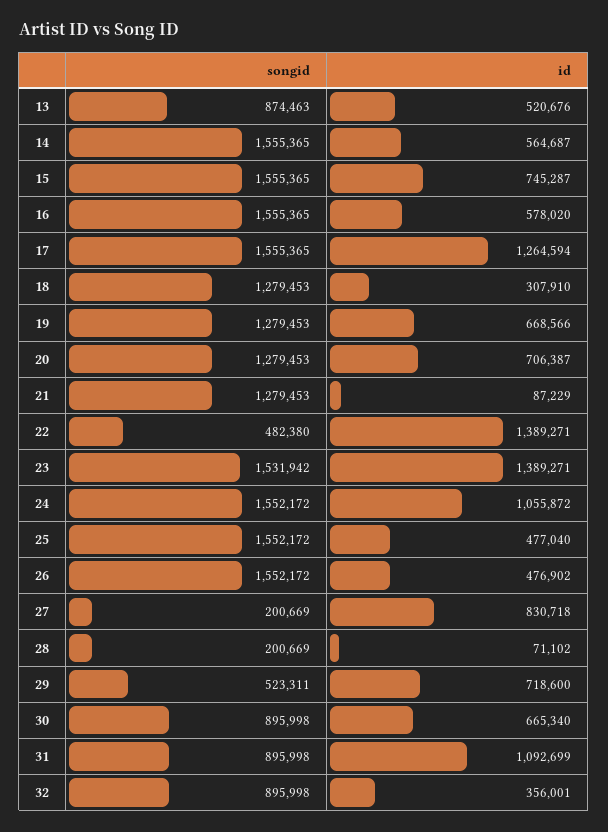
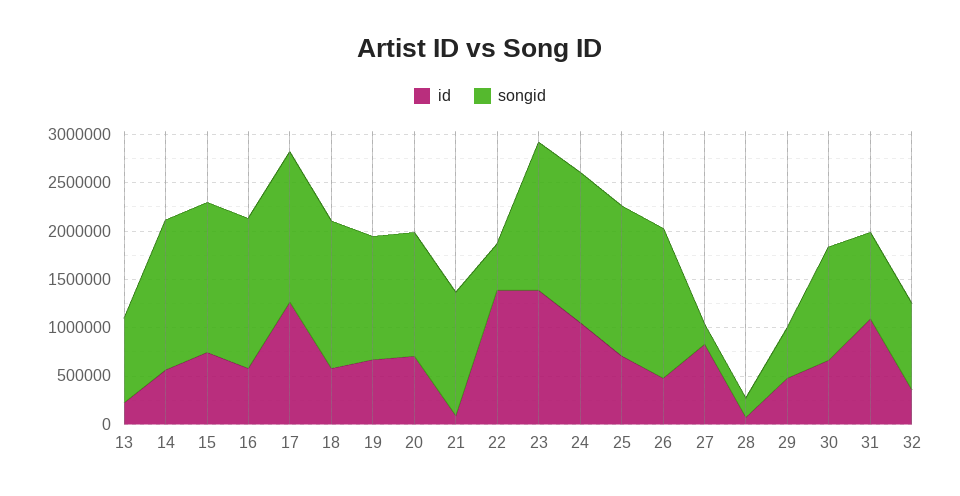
  {
    "songid": {
      "13": 874463,
      "14": 1555365,
      "15": 1555365,
      "16": 1555365,
      "17": 1555365,
-     "18": 1279453,
+     "18": 1500000,
      "19": 1279453,
      "20": 1279453,
      "21": 1279453,
      "22": 482380,
      "23": 1531942,
      "24": 1552172,
      "25": 1552172,
      "26": 1552172,
      "27": 200669,
      "28": 200669,
      "29": 523311,
-     "30": 895998,
+     "30": 1200000,
      "31": 895998,
      "32": 895998
    },
    "id": {
-     "13": 520676,
+     "13": 200000,
      "14": 564687,
      "15": 745287,
      "16": 578020,
      "17": 1264594,
-     "18": 307910,
+     "18": 600000,
      "19": 668566,
      "20": 706387,
      "21": 87229,
      "22": 1389271,
      "23": 1389271,
      "24": 1055872,
-     "25": 477040,
+     "25": 700000,
      "26": 476902,
      "27": 830718,
      "28": 71102,
-     "29": 718600,
+     "29": 500000,
      "30": 665340,
      "31": 1092699,
      "32": 356001
    }
  }

